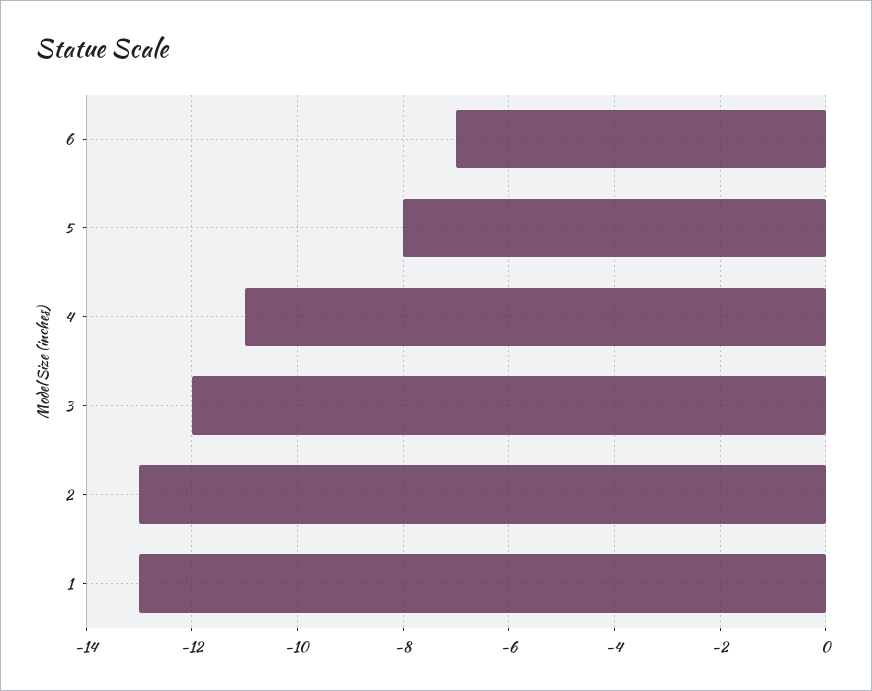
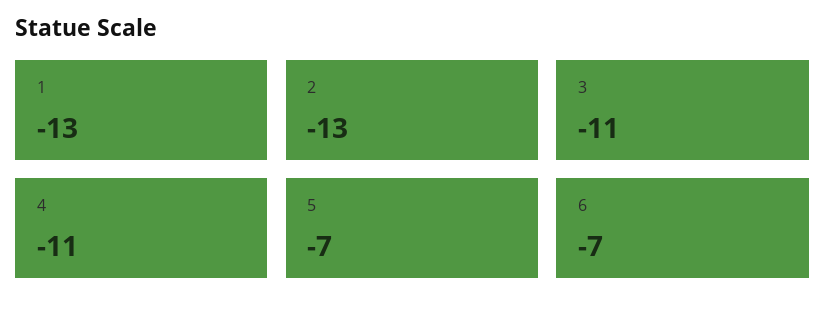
  {
    "6": -7,
-   "5": -8,
+   "5": -7,
    "4": -11,
-   "3": -12,
+   "3": -11,
    "2": -13,
    "1": -13
  }

